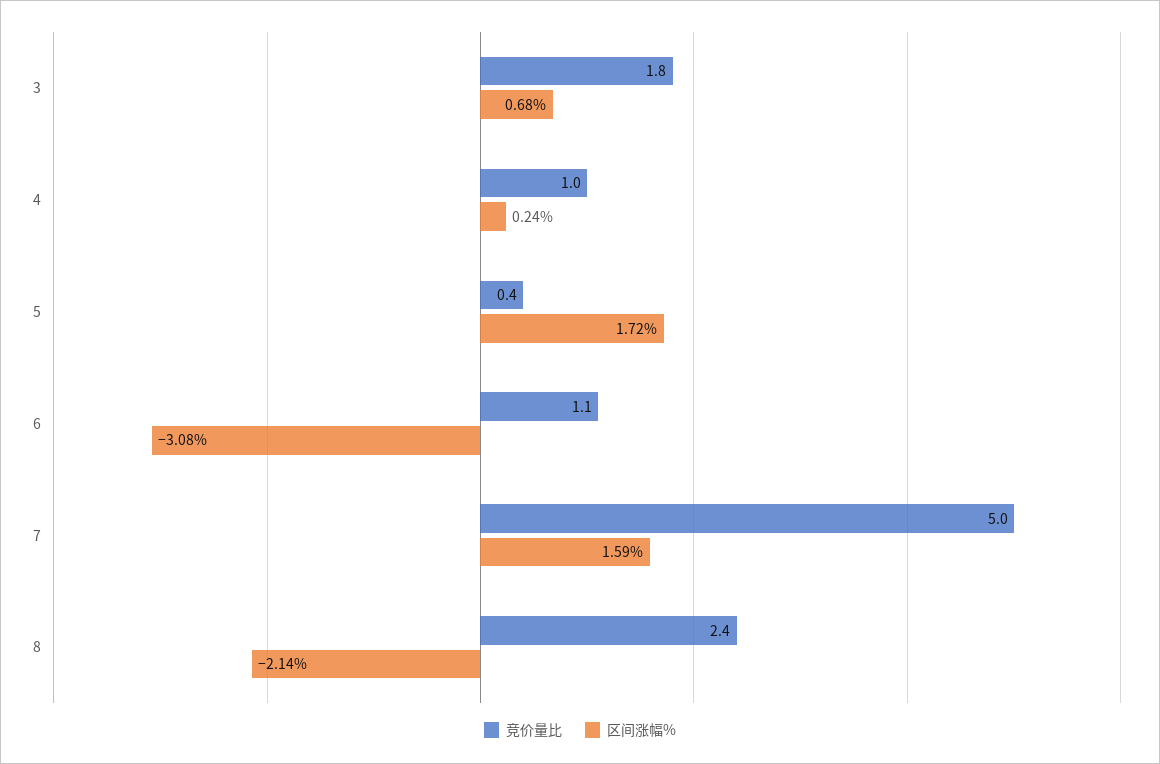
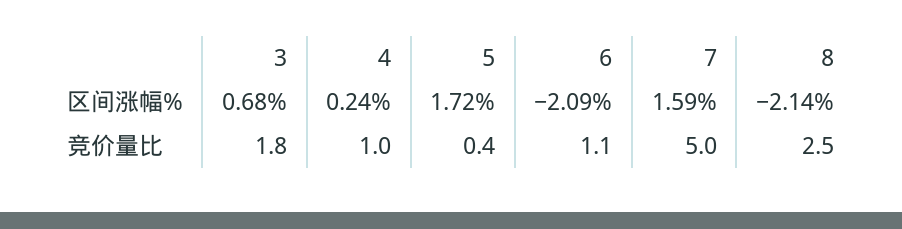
  {
    "竞价量比": {
      "3": 1.8,
      "4": 1,
      "5": 0.4,
      "6": 1.1,
      "7": 5,
-     "8": 2.4
+     "8": 2.5
    },
    "区间涨幅%": {
      "3": 0.68,
      "4": 0.24,
      "5": 1.72,
-     "6": -3.08,
+     "6": -2.09,
      "7": 1.59,
      "8": -2.14
    }
  }

